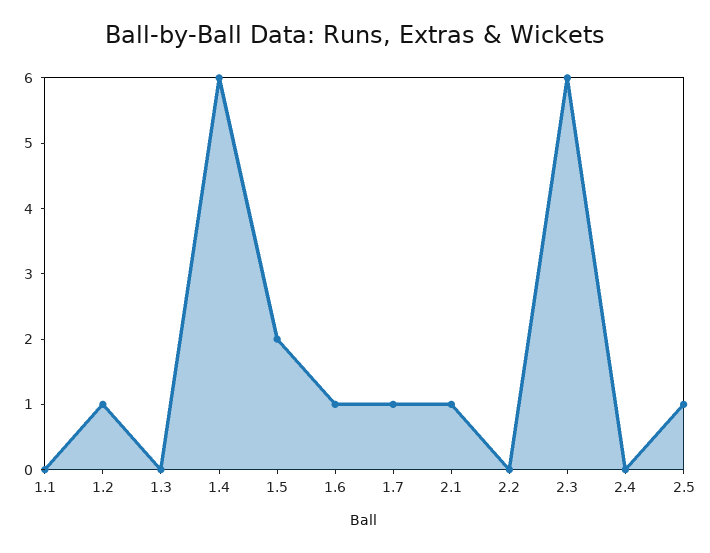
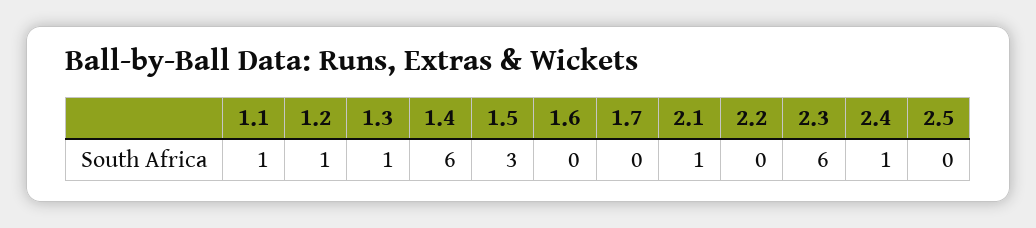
  {
-   "1.1": 0,
+   "1.1": 1,
    "1.2": 1,
-   "1.3": 0,
+   "1.3": 1,
    "1.4": 6,
-   "1.5": 2,
+   "1.5": 3,
-   "1.6": 1,
+   "1.6": 0,
-   "1.7": 1,
+   "1.7": 0,
    "2.1": 1,
    "2.2": 0,
    "2.3": 6,
-   "2.4": 0,
+   "2.4": 1,
-   "2.5": 1
+   "2.5": 0
  }

